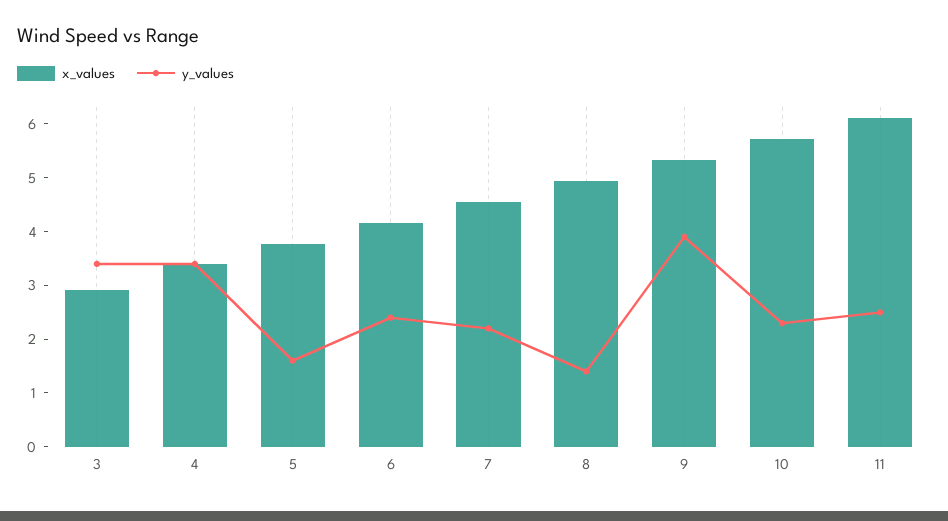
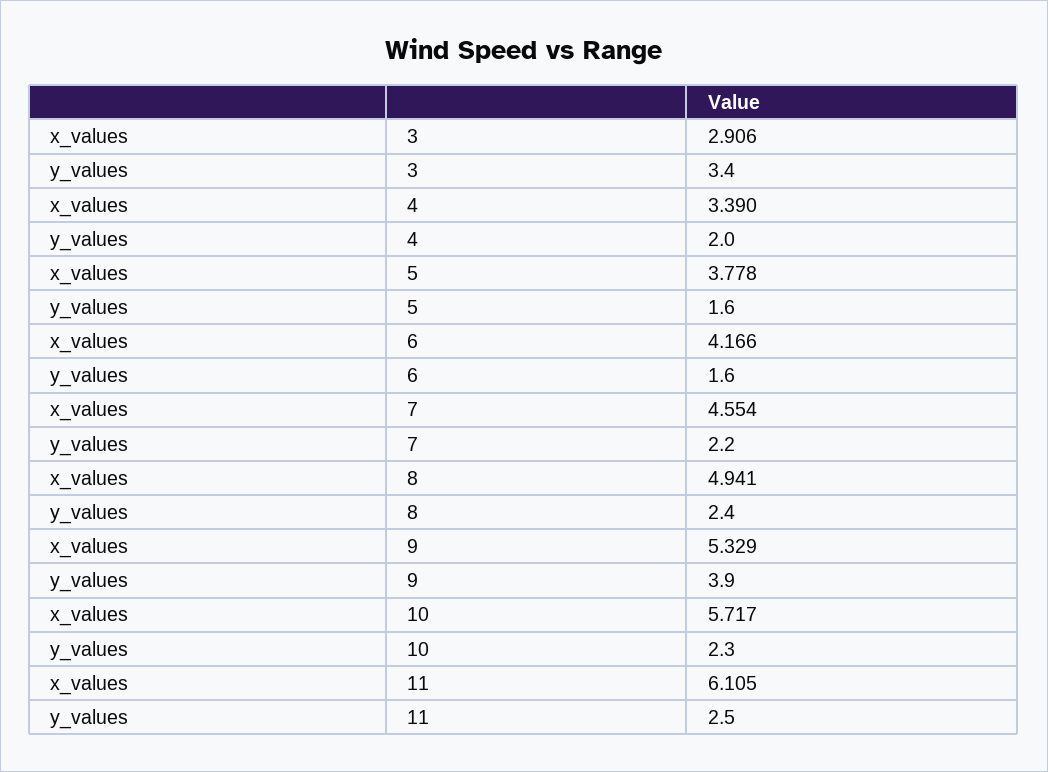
  {
    "x_values": {
      "3": 2.906,
      "4": 3.39,
      "5": 3.778,
      "6": 4.166,
      "7": 4.554,
      "8": 4.941,
      "9": 5.329,
      "10": 5.717,
      "11": 6.105
    },
    "y_values": {
      "3": 3.4,
-     "4": 3.4,
+     "4": 2,
      "5": 1.6,
-     "6": 2.4,
+     "6": 1.6,
      "7": 2.2,
-     "8": 1.4,
+     "8": 2.4,
      "9": 3.9,
      "10": 2.3,
      "11": 2.5
    }
  }

